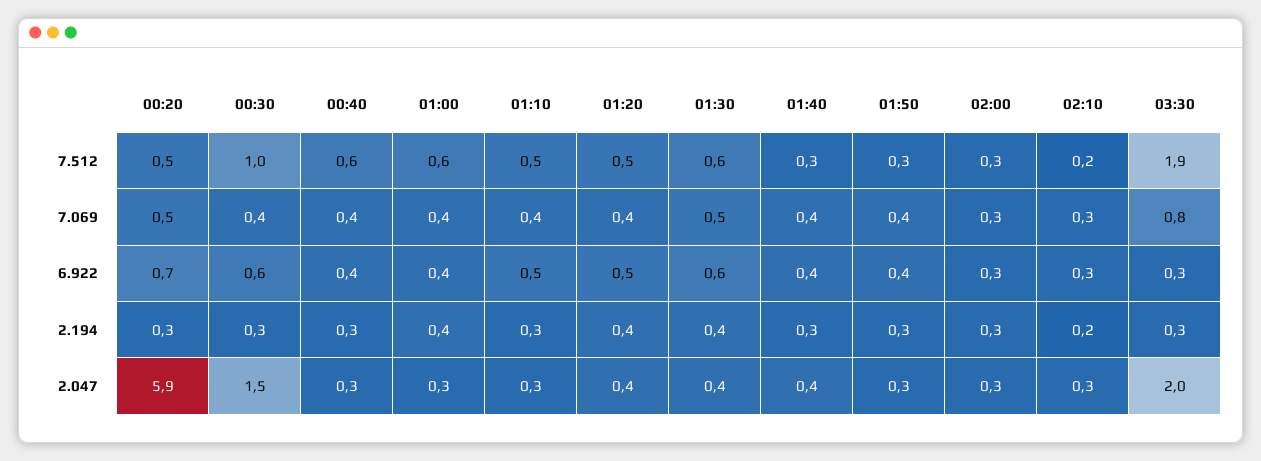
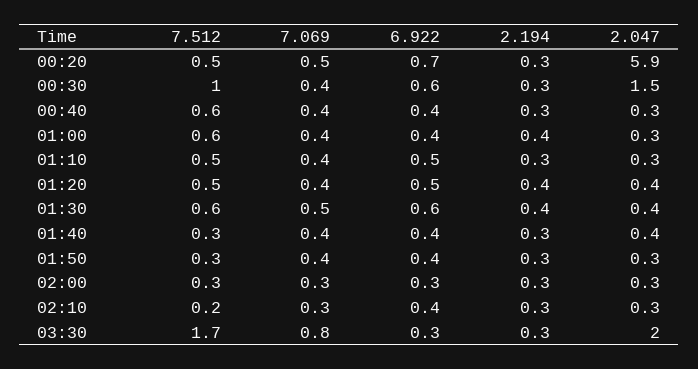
  {
    "00:20": {
      "7.512": 0.5,
      "7.069": 0.5,
      "6.922": 0.7,
      "2.194": 0.3,
      "2.047": 5.9
    },
    "00:30": {
      "7.512": 1,
      "7.069": 0.4,
      "6.922": 0.6,
      "2.194": 0.3,
      "2.047": 1.5
    },
    "00:40": {
      "7.512": 0.6,
      "7.069": 0.4,
      "6.922": 0.4,
      "2.194": 0.3,
      "2.047": 0.3
    },
    "01:00": {
      "7.512": 0.6,
      "7.069": 0.4,
      "6.922": 0.4,
      "2.194": 0.4,
      "2.047": 0.3
    },
    "01:10": {
      "7.512": 0.5,
      "7.069": 0.4,
      "6.922": 0.5,
      "2.194": 0.3,
      "2.047": 0.3
    },
    "01:20": {
      "7.512": 0.5,
      "7.069": 0.4,
      "6.922": 0.5,
      "2.194": 0.4,
      "2.047": 0.4
    },
    "01:30": {
      "7.512": 0.6,
      "7.069": 0.5,
      "6.922": 0.6,
      "2.194": 0.4,
      "2.047": 0.4
    },
    "01:40": {
      "7.512": 0.3,
      "7.069": 0.4,
      "6.922": 0.4,
      "2.194": 0.3,
      "2.047": 0.4
    },
    "01:50": {
      "7.512": 0.3,
      "7.069": 0.4,
      "6.922": 0.4,
      "2.194": 0.3,
      "2.047": 0.3
    },
    "02:00": {
      "7.512": 0.3,
      "7.069": 0.3,
      "6.922": 0.3,
      "2.194": 0.3,
      "2.047": 0.3
    },
    "02:10": {
      "7.512": 0.2,
      "7.069": 0.3,
-     "6.922": 0.3,
+     "6.922": 0.4,
-     "2.194": 0.2,
+     "2.194": 0.3,
      "2.047": 0.3
    },
    "03:30": {
-     "7.512": 1.9,
+     "7.512": 1.7,
      "7.069": 0.8,
      "6.922": 0.3,
      "2.194": 0.3,
      "2.047": 2
    }
  }

